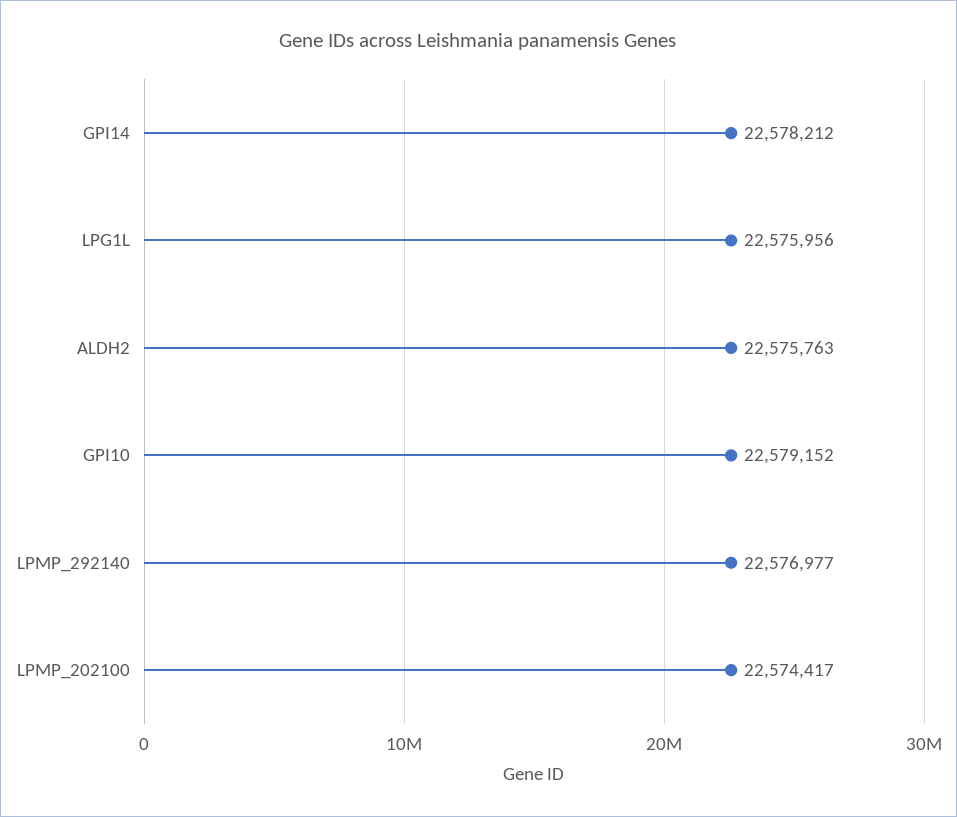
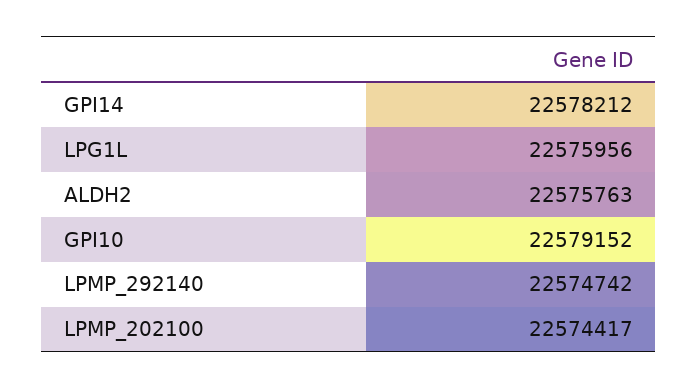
  {
    "GPI14": 22578212,
    "LPG1L": 22575956,
    "ALDH2": 22575763,
    "GPI10": 22579152,
-   "LPMP_292140": 22576977,
+   "LPMP_292140": 22574742,
    "LPMP_202100": 22574417
  }

